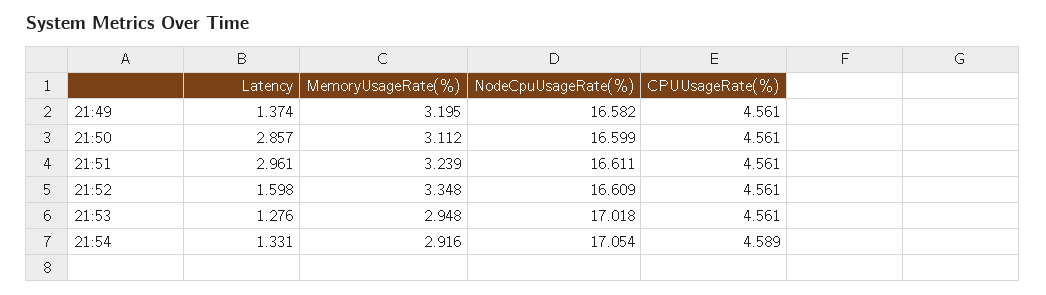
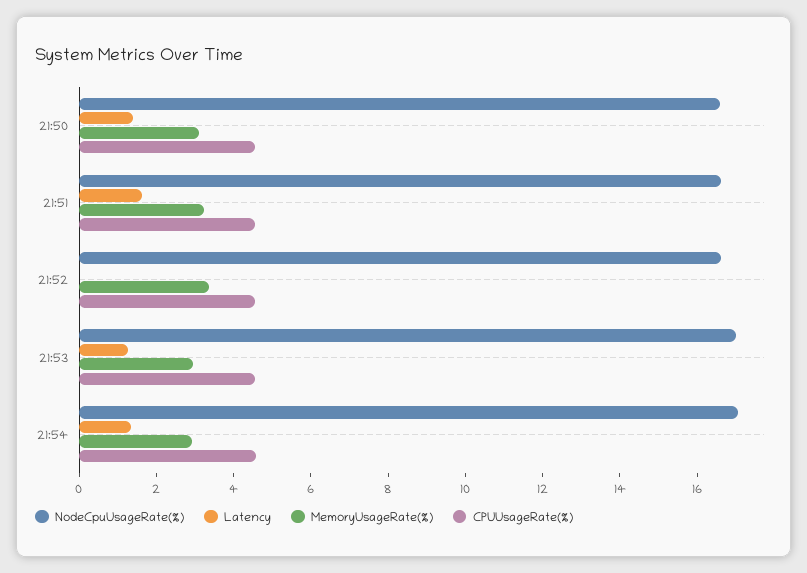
  {
    "Latency": {
-     "21:49": 1.374,
-     "21:50": 2.857,
+     "21:50": 1.5,
-     "21:51": 2.961,
+     "21:51": 1.5,
-     "21:52": 1.598,
+     "21:52": 0,
      "21:53": 1.276,
      "21:54": 1.331
    },
    "MemoryUsageRate(%)": {
-     "21:49": 3.195,
      "21:50": 3.112,
      "21:51": 3.239,
      "21:52": 3.348,
      "21:53": 2.948,
      "21:54": 2.916
    },
    "NodeCpuUsageRate(%)": {
-     "21:49": 16.582,
      "21:50": 16.599,
      "21:51": 16.611,
      "21:52": 16.609,
      "21:53": 17.018,
      "21:54": 17.054
    },
    "CPUUsageRate(%)": {
-     "21:49": 4.561,
      "21:50": 4.561,
      "21:51": 4.561,
      "21:52": 4.561,
      "21:53": 4.561,
      "21:54": 4.589
    }
  }

